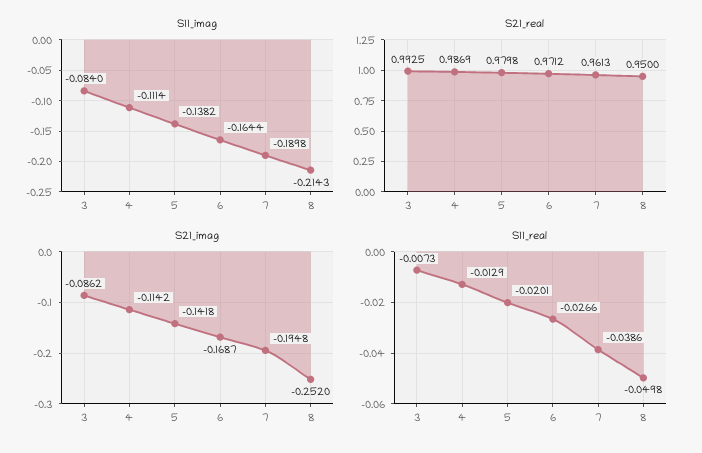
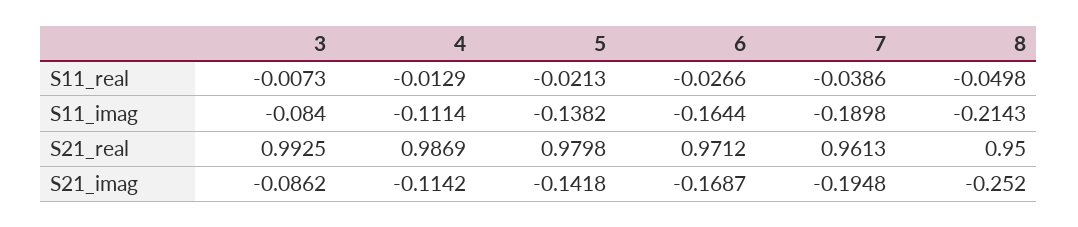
  {
    "S11_imag": {
      "3": -0.084,
      "4": -0.1114,
      "5": -0.1382,
      "6": -0.1644,
      "7": -0.1898,
      "8": -0.2143
    },
    "S21_real": {
      "3": 0.9925,
      "4": 0.9869,
      "5": 0.9798,
      "6": 0.9712,
      "7": 0.9613,
      "8": 0.95
    },
    "S21_imag": {
      "3": -0.0862,
      "4": -0.1142,
      "5": -0.1418,
      "6": -0.1687,
      "7": -0.1948,
      "8": -0.252
    },
    "S11_real": {
      "3": -0.0073,
      "4": -0.0129,
-     "5": -0.0201,
+     "5": -0.0213,
      "6": -0.0266,
      "7": -0.0386,
      "8": -0.0498
    }
  }

